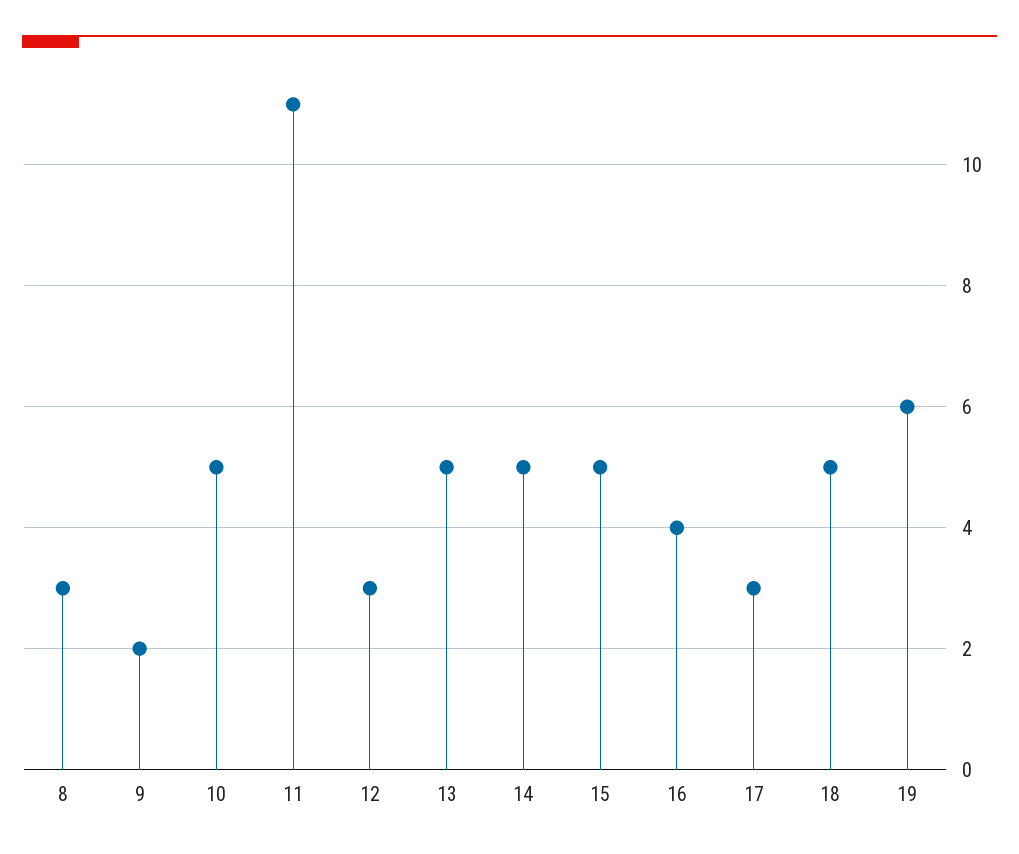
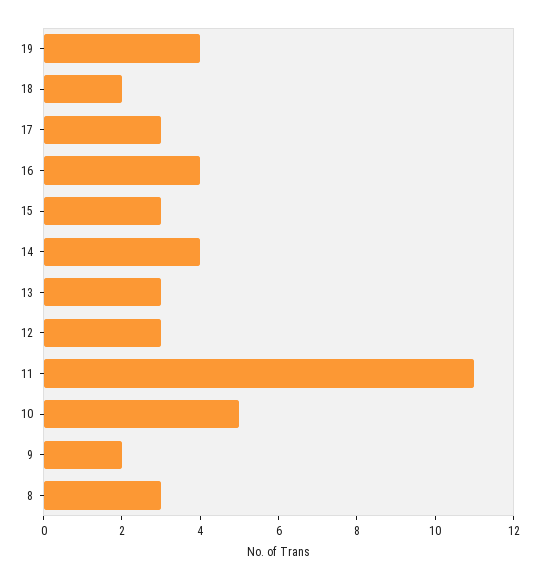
  {
    "8": 3,
    "9": 2,
    "10": 5,
    "11": 11,
    "12": 3,
-   "13": 5,
+   "13": 3,
-   "14": 5,
+   "14": 4,
-   "15": 5,
+   "15": 3,
    "16": 4,
    "17": 3,
-   "18": 5,
+   "18": 2,
-   "19": 6
+   "19": 4
  }

